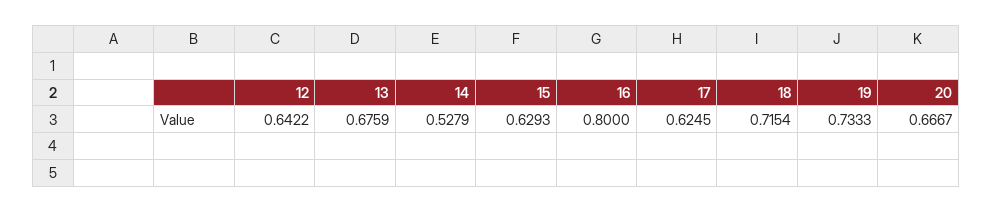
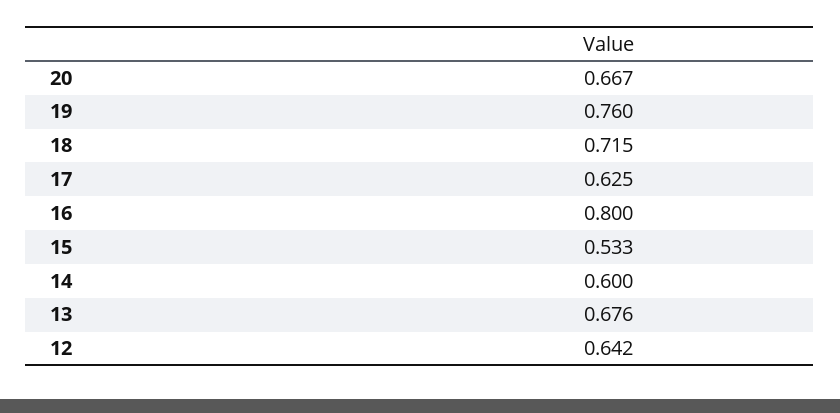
  {
    "12": 0.6422,
    "13": 0.6759,
-   "14": 0.5279,
+   "14": 0.6,
-   "15": 0.6293,
+   "15": 0.533,
    "16": 0.8,
    "17": 0.6245,
    "18": 0.7154,
-   "19": 0.7333,
+   "19": 0.76,
    "20": 0.6667
  }

